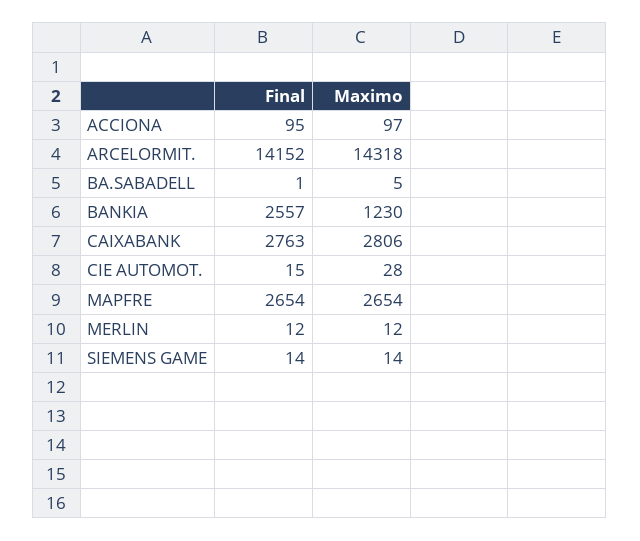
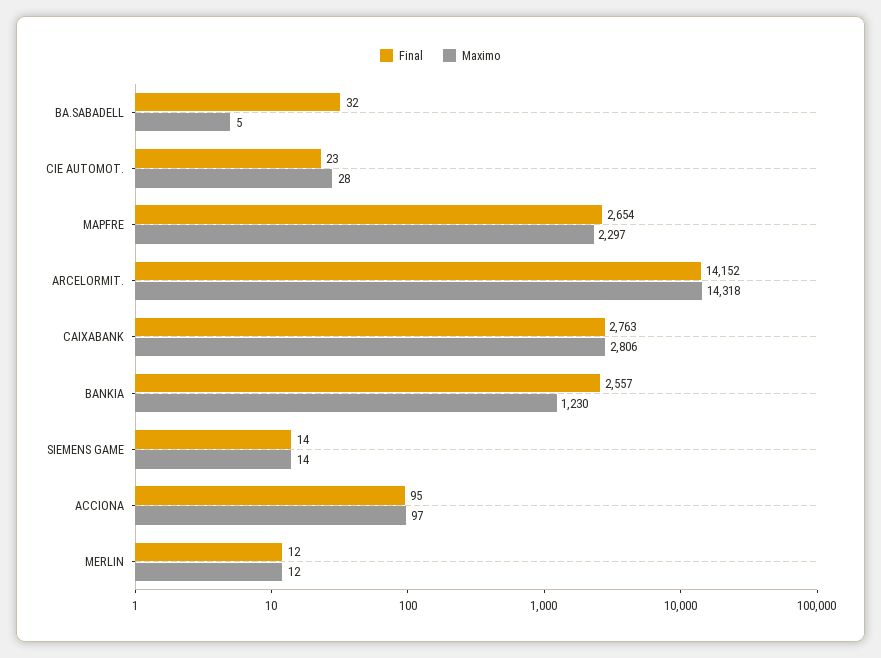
  {
    "Final": {
      "ACCIONA": 95,
      "ARCELORMIT.": 14152,
-     "BA.SABADELL": 1,
+     "BA.SABADELL": 32,
      "BANKIA": 2557,
      "CAIXABANK": 2763,
-     "CIE AUTOMOT.": 15,
+     "CIE AUTOMOT.": 23,
      "MAPFRE": 2654,
      "MERLIN": 12,
      "SIEMENS GAME": 14
    },
    "Maximo": {
      "ACCIONA": 97,
      "ARCELORMIT.": 14318,
      "BA.SABADELL": 5,
      "BANKIA": 1230,
      "CAIXABANK": 2806,
      "CIE AUTOMOT.": 28,
-     "MAPFRE": 2654,
+     "MAPFRE": 2297,
      "MERLIN": 12,
      "SIEMENS GAME": 14
    }
  }

